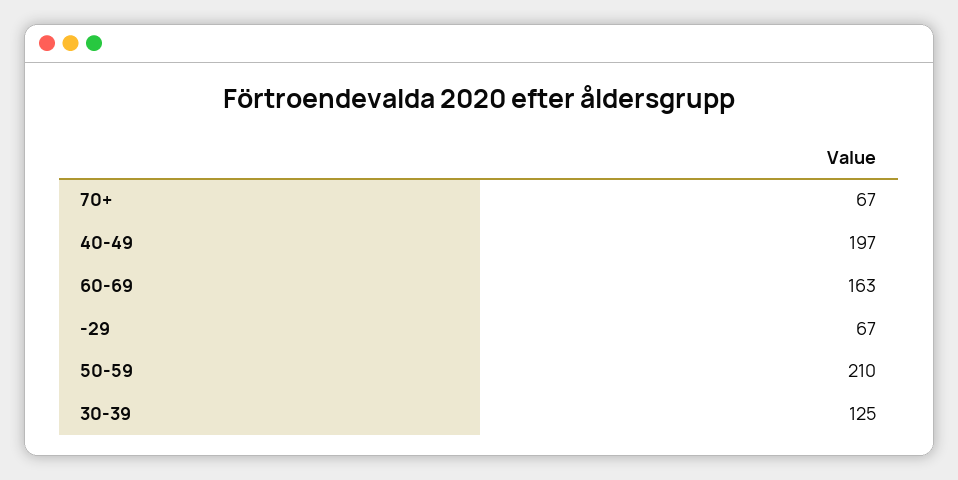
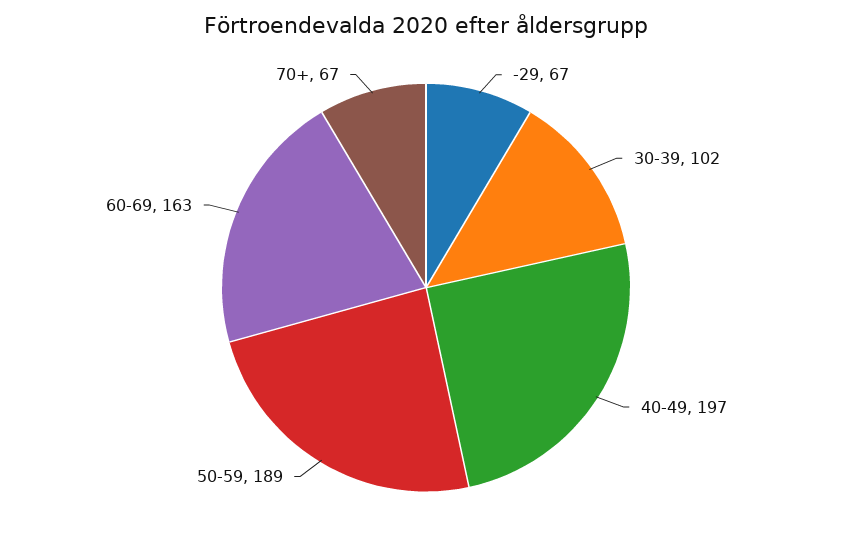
  {
    "70+": 67,
    "40-49": 197,
    "60-69": 163,
    "-29": 67,
-   "50-59": 210,
+   "50-59": 189,
-   "30-39": 125
+   "30-39": 102
  }

